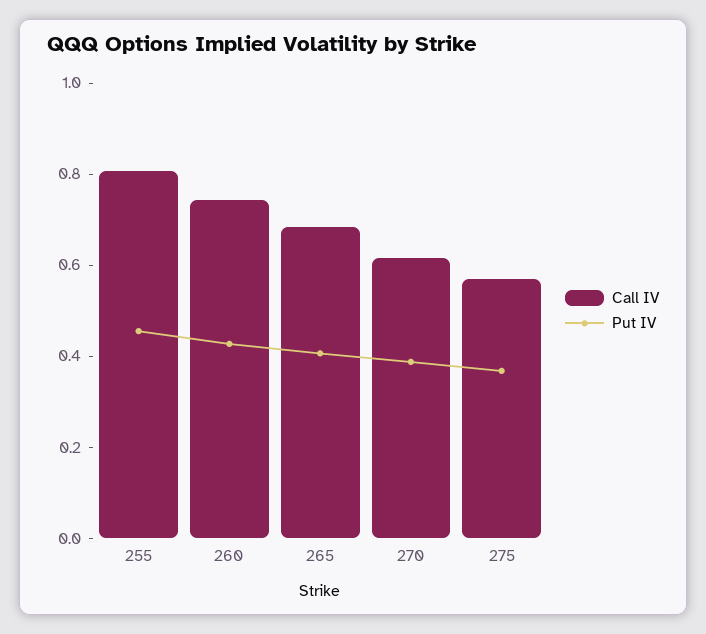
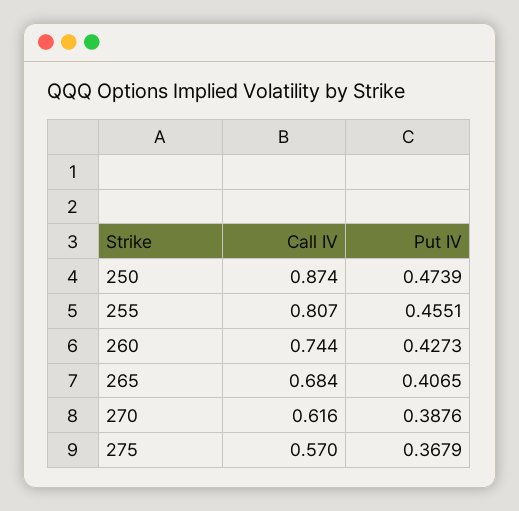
  {
    "Call IV": {
      "255": 0.807,
      "260": 0.744,
      "265": 0.684,
      "270": 0.616,
-     "275": 0.57
+     "275": 0.57,
+     "250": 0.874
    },
    "Put IV": {
      "255": 0.4551,
      "260": 0.4273,
      "265": 0.4065,
      "270": 0.3876,
-     "275": 0.3679
+     "275": 0.3679,
+     "250": 0.4739
    }
  }

